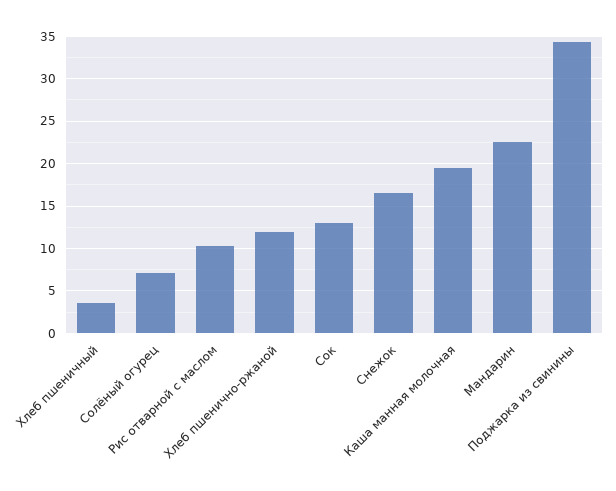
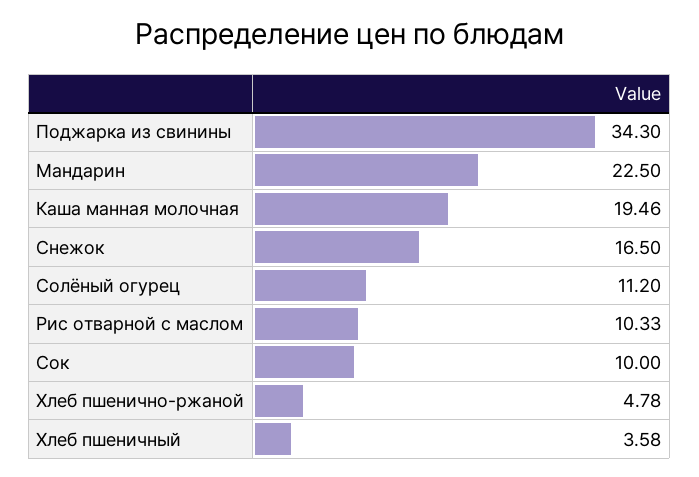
  {
    "Хлеб пшеничный": 3.58,
-   "Солёный огурец": 7,
+   "Солёный огурец": 11.2,
    "Рис отварной с маслом": 10.33,
-   "Хлеб пшенично-ржаной": 12,
+   "Хлеб пшенично-ржаной": 4.78,
-   "Сок": 13,
+   "Сок": 10,
    "Снежок": 16.5,
    "Каша манная молочная": 19.46,
    "Мандарин": 22.5,
    "Поджарка из свинины": 34.3
  }

